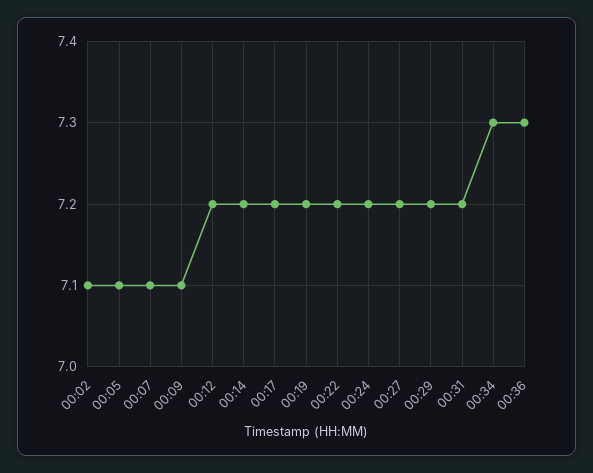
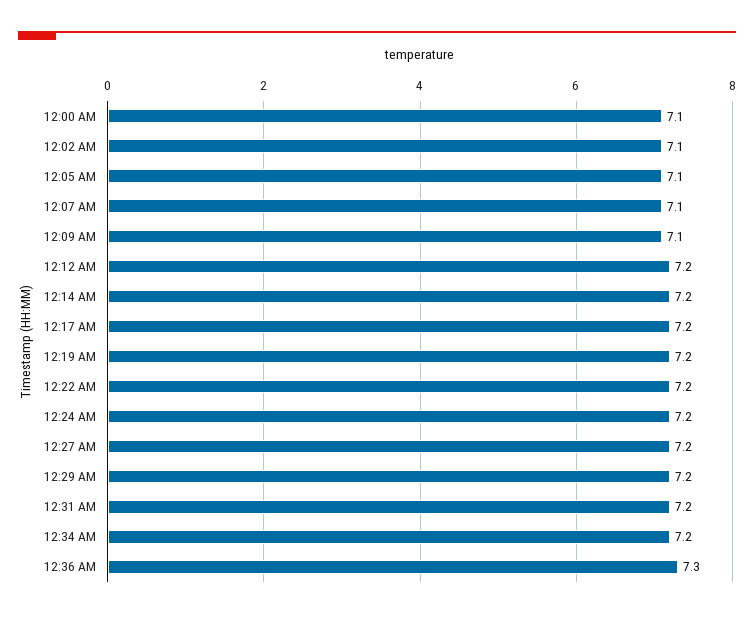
  {
    "00:02": 7.1,
    "00:05": 7.1,
    "00:07": 7.1,
    "00:09": 7.1,
    "00:12": 7.2,
    "00:14": 7.2,
    "00:17": 7.2,
    "00:19": 7.2,
    "00:22": 7.2,
    "00:24": 7.2,
    "00:27": 7.2,
    "00:29": 7.2,
    "00:31": 7.2,
-   "00:34": 7.3,
+   "00:34": 7.2,
-   "00:36": 7.3
+   "00:36": 7.3,
+   "12:00 AM": 7.1
  }

